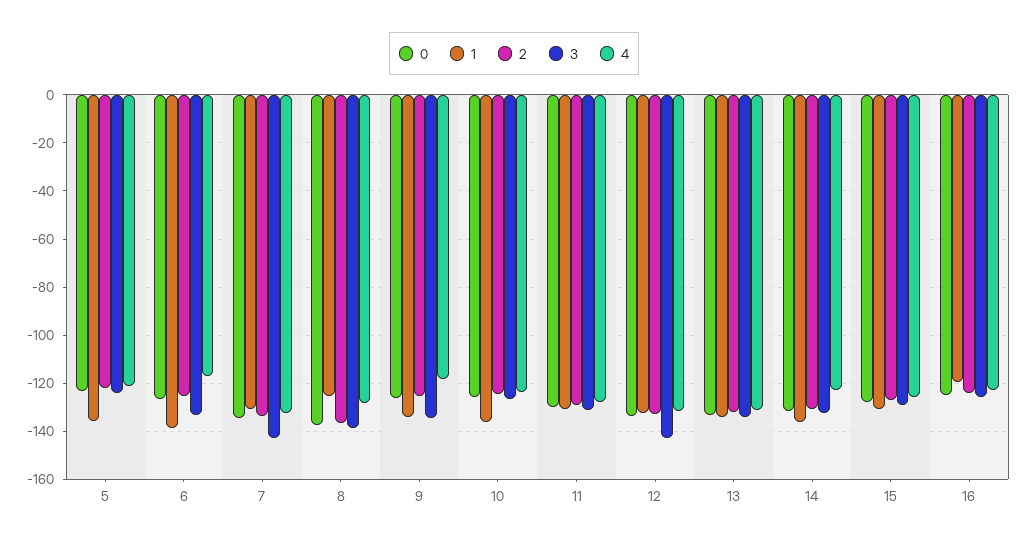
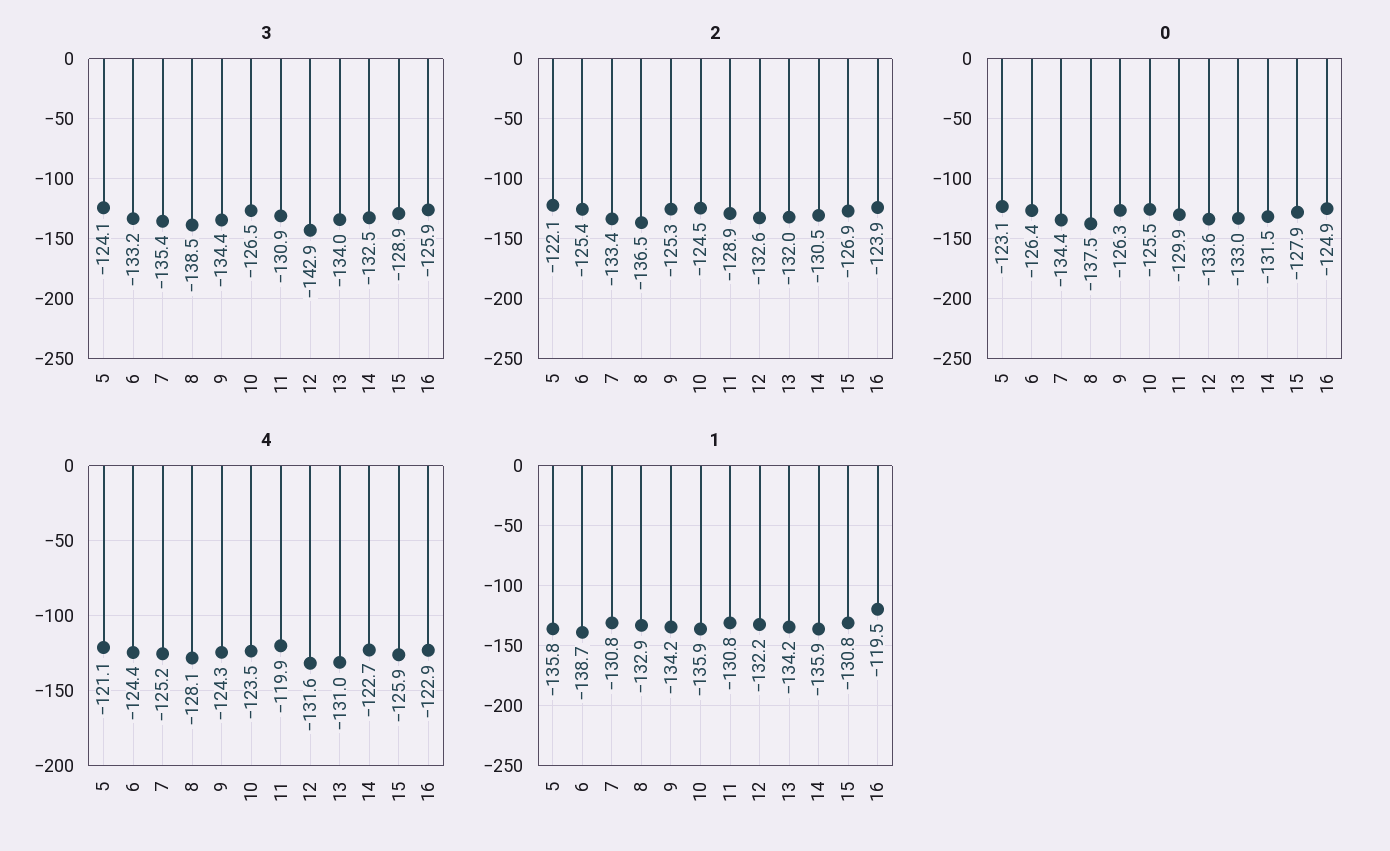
  {
    "0": {
      "5": -123.1,
      "6": -126.4,
      "7": -134.4,
      "8": -137.5,
      "9": -126.3,
      "10": -125.5,
      "11": -129.9,
      "12": -133.6,
      "13": -133,
      "14": -131.5,
      "15": -127.9,
      "16": -124.9
    },
    "1": {
      "5": -135.8,
      "6": -138.7,
      "7": -130.8,
-     "8": -125,
+     "8": -132.9,
      "9": -134.2,
      "10": -135.9,
      "11": -130.8,
      "12": -132.2,
      "13": -134.2,
      "14": -135.9,
      "15": -130.8,
      "16": -119.5
    },
    "2": {
      "5": -122.1,
      "6": -125.4,
      "7": -133.4,
      "8": -136.5,
      "9": -125.3,
      "10": -124.5,
      "11": -128.9,
      "12": -132.6,
      "13": -132,
      "14": -130.5,
      "15": -126.9,
      "16": -123.9
    },
    "3": {
      "5": -124.1,
      "6": -133.2,
-     "7": -142.5,
+     "7": -135.4,
      "8": -138.5,
      "9": -134.4,
      "10": -126.5,
      "11": -130.9,
      "12": -142.9,
      "13": -134,
      "14": -132.5,
      "15": -128.9,
      "16": -125.9
    },
    "4": {
      "5": -121.1,
-     "6": -117.5,
+     "6": -124.4,
-     "7": -132.5,
+     "7": -125.2,
      "8": -128.1,
-     "9": -117.5,
+     "9": -124.3,
      "10": -123.5,
-     "11": -127.5,
+     "11": -119.9,
      "12": -131.6,
      "13": -131,
      "14": -122.7,
      "15": -125.9,
      "16": -122.9
    }
  }

